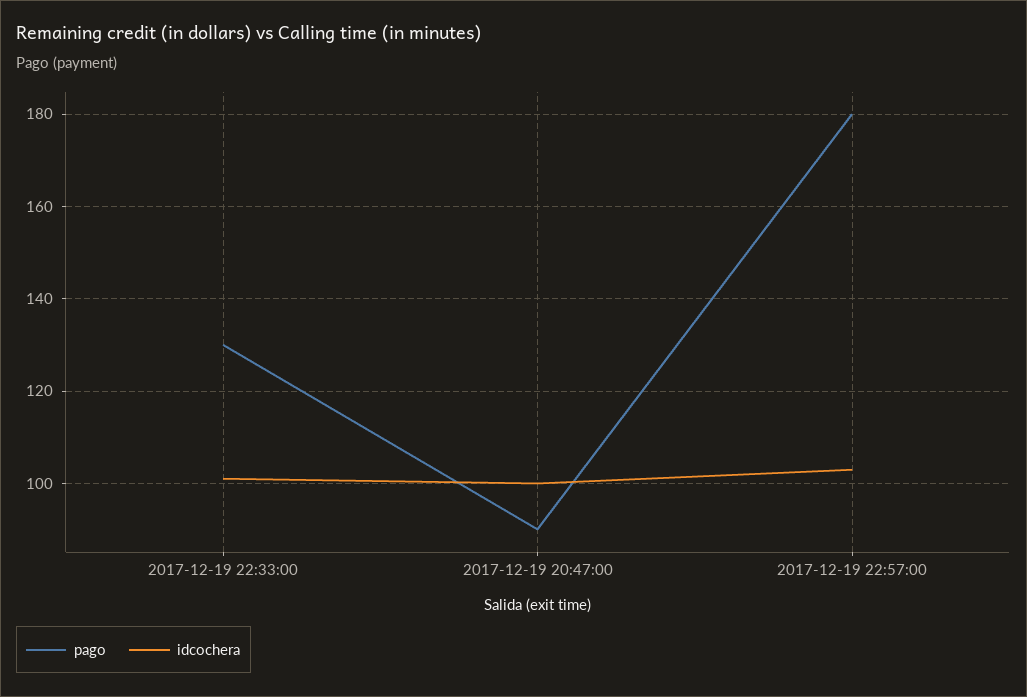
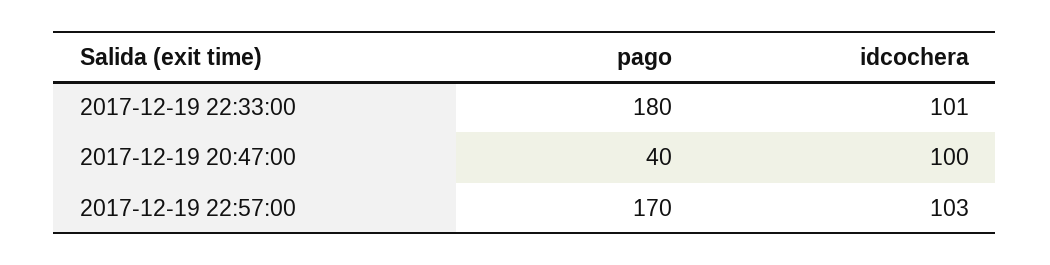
  {
    "pago": {
-     "2017-12-19 22:33:00": 130,
+     "2017-12-19 22:33:00": 180,
-     "2017-12-19 20:47:00": 90,
+     "2017-12-19 20:47:00": 40,
-     "2017-12-19 22:57:00": 180
+     "2017-12-19 22:57:00": 170
    },
    "idcochera": {
      "2017-12-19 22:33:00": 101,
      "2017-12-19 20:47:00": 100,
      "2017-12-19 22:57:00": 103
    }
  }

